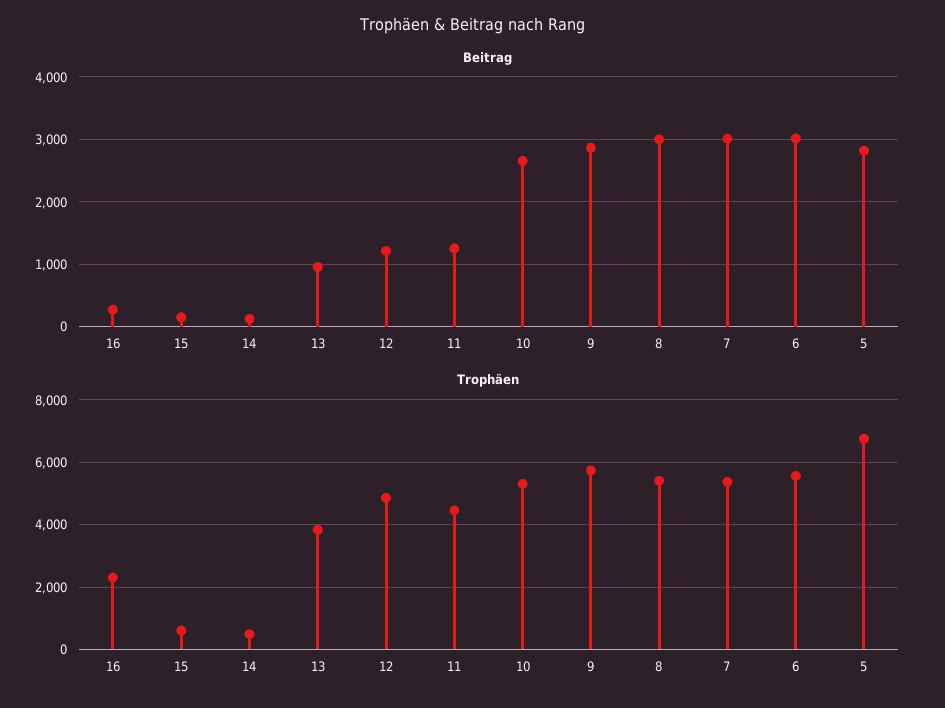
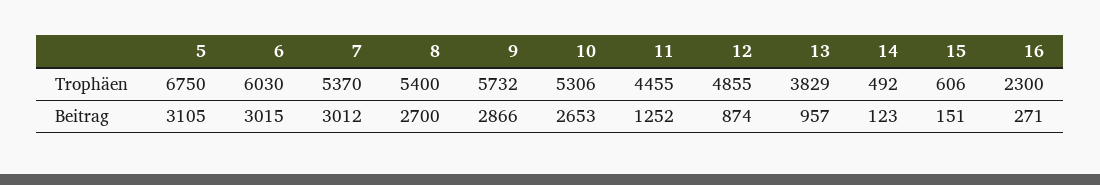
  {
    "Beitrag": {
      "16": 271,
      "15": 151,
      "14": 123,
      "13": 957,
-     "12": 1200,
+     "12": 874,
      "11": 1252,
      "10": 2653,
      "9": 2866,
-     "8": 3000,
+     "8": 2700,
      "7": 3012,
      "6": 3015,
-     "5": 2800
+     "5": 3105
    },
    "Trophäen": {
      "16": 2300,
      "15": 606,
      "14": 492,
      "13": 3829,
      "12": 4855,
      "11": 4455,
      "10": 5306,
      "9": 5732,
      "8": 5400,
      "7": 5370,
-     "6": 5600,
+     "6": 6030,
      "5": 6750
    }
  }

